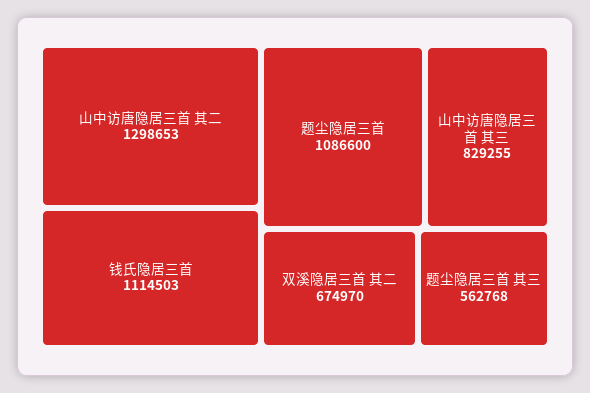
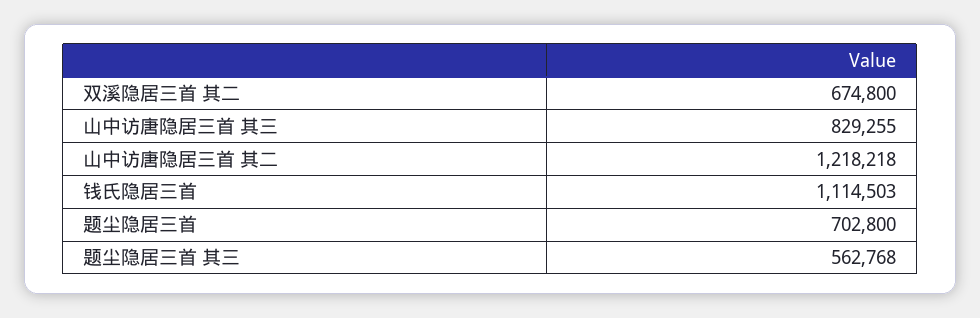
  {
-   "山中访唐隐居三首 其二": 1298653,
+   "山中访唐隐居三首 其二": 1218218,
    "钱氏隐居三首": 1114503,
-   "题尘隐居三首": 1086600,
+   "题尘隐居三首": 702800,
    "山中访唐隐居三首 其三": 829255,
-   "双溪隐居三首 其二": 674970,
+   "双溪隐居三首 其二": 674800,
    "题尘隐居三首 其三": 562768
  }

